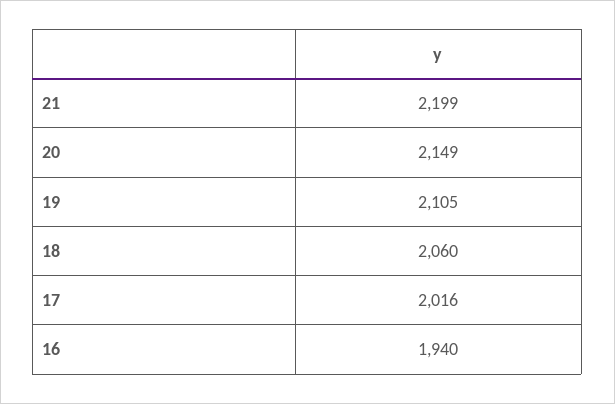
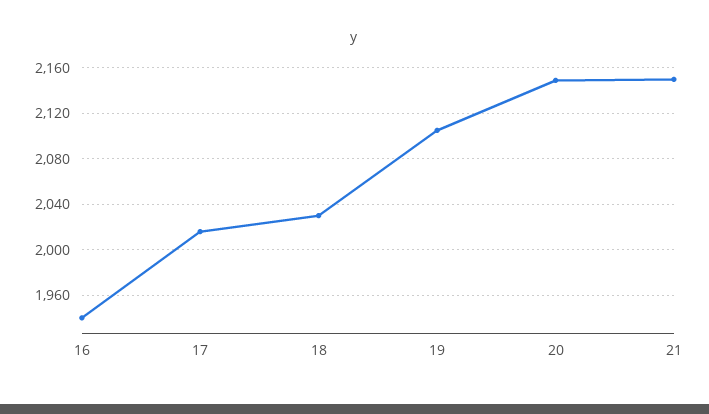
  {
-   "21": 2199,
+   "21": 2150,
    "20": 2149,
    "19": 2105,
-   "18": 2060,
+   "18": 2030,
    "17": 2016,
    "16": 1940
  }

